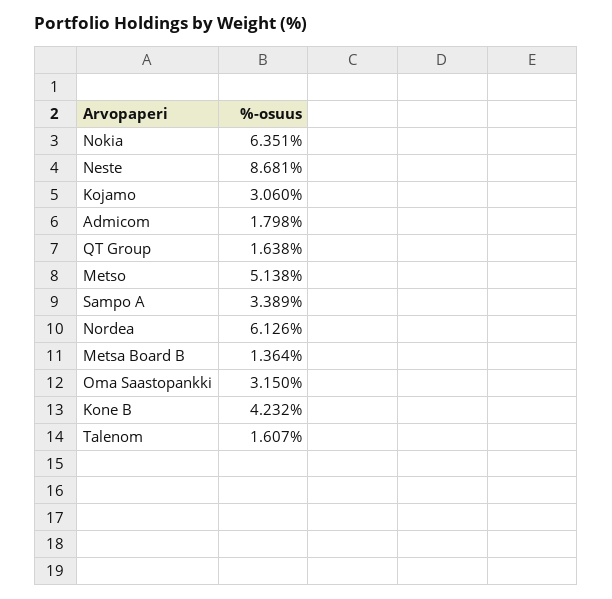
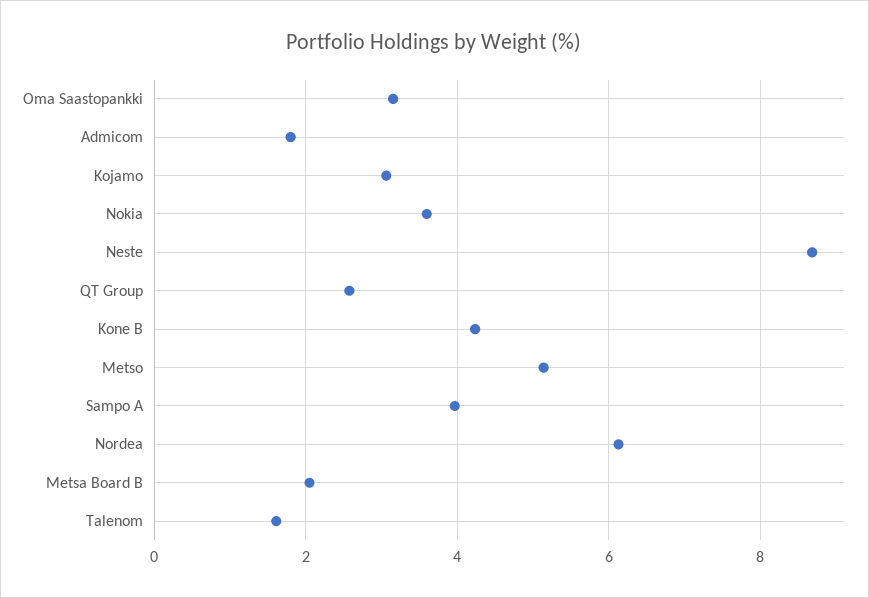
  {
-   "Nokia": 6.351,
+   "Nokia": 3.6,
    "Neste": 8.681,
    "Kojamo": 3.06,
    "Admicom": 1.798,
-   "QT Group": 1.638,
+   "QT Group": 2.6,
    "Metso": 5.138,
-   "Sampo A": 3.389,
+   "Sampo A": 4,
    "Nordea": 6.126,
-   "Metsa Board B": 1.364,
+   "Metsa Board B": 2,
    "Oma Saastopankki": 3.15,
    "Kone B": 4.232,
    "Talenom": 1.607
  }

